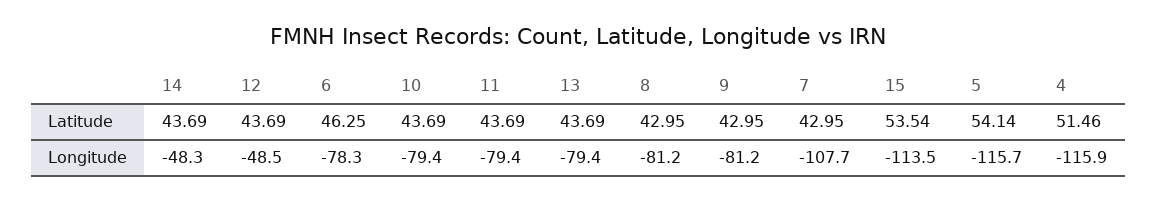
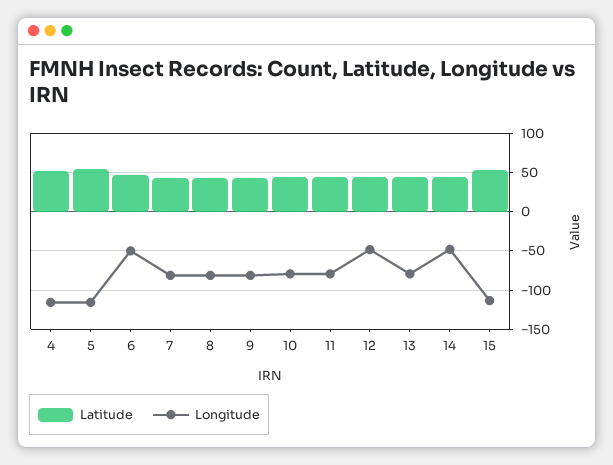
  {
    "Latitude": {
      "14": 43.69,
      "12": 43.69,
      "6": 46.25,
      "10": 43.69,
      "11": 43.69,
      "13": 43.69,
      "8": 42.95,
      "9": 42.95,
      "7": 42.95,
      "15": 53.54,
      "5": 54.14,
      "4": 51.46
    },
    "Longitude": {
      "14": -48.3,
      "12": -48.5,
-     "6": -78.3,
+     "6": -50,
      "10": -79.4,
      "11": -79.4,
      "13": -79.4,
      "8": -81.2,
      "9": -81.2,
-     "7": -107.7,
+     "7": -80,
      "15": -113.5,
      "5": -115.7,
      "4": -115.9
    }
  }

